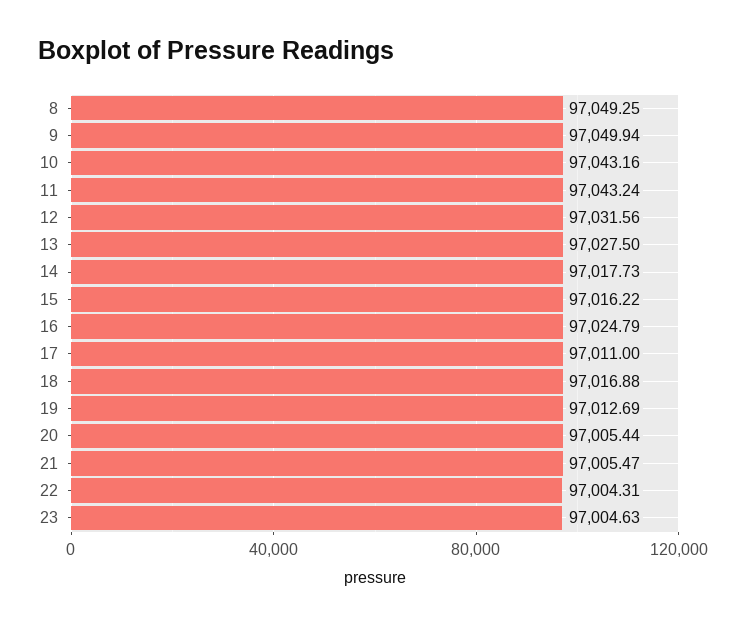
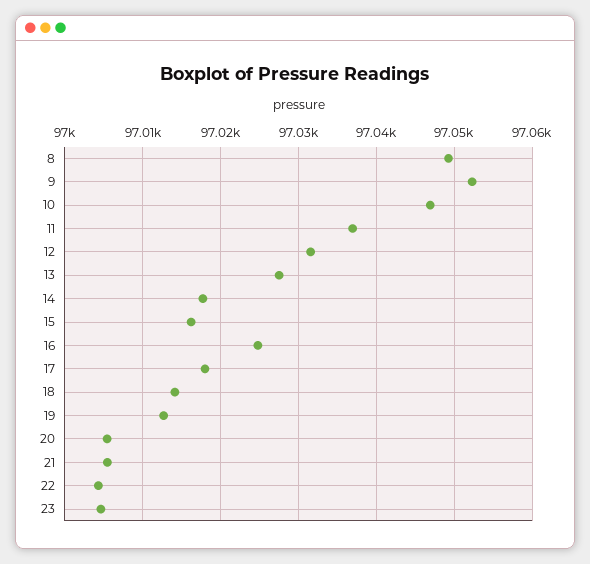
  {
    "8": 97049.25,
-   "9": 97049.94,
+   "9": 97052,
-   "10": 97043.16,
+   "10": 97047,
-   "11": 97043.24,
+   "11": 97037,
    "12": 97031.56,
    "13": 97027.5,
    "14": 97017.73,
    "15": 97016.22,
    "16": 97024.79,
-   "17": 97011,
+   "17": 97018,
-   "18": 97016.88,
+   "18": 97014,
    "19": 97012.69,
    "20": 97005.44,
    "21": 97005.47,
    "22": 97004.31,
    "23": 97004.63
  }

